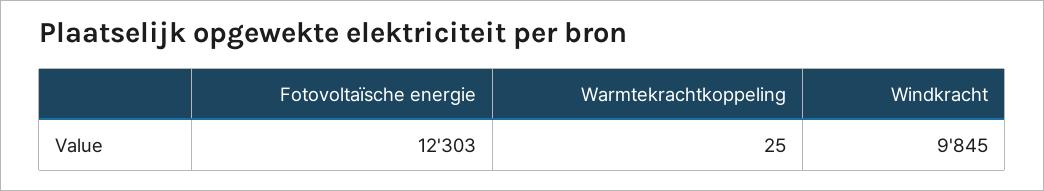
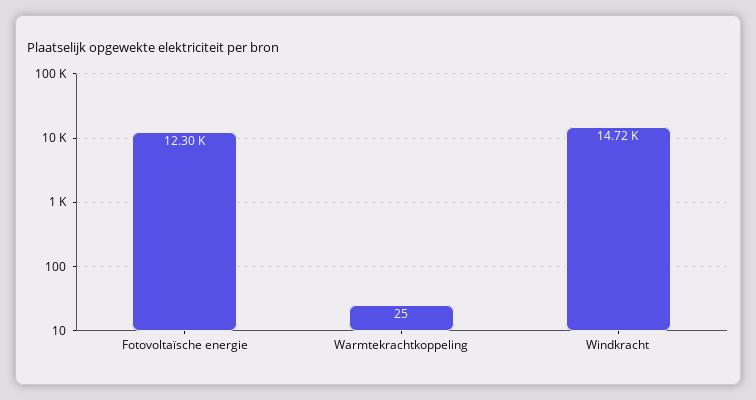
  {
    "Fotovoltaïsche energie": 12303,
    "Warmtekrachtkoppeling": 25,
-   "Windkracht": 9845
+   "Windkracht": 14720
  }

